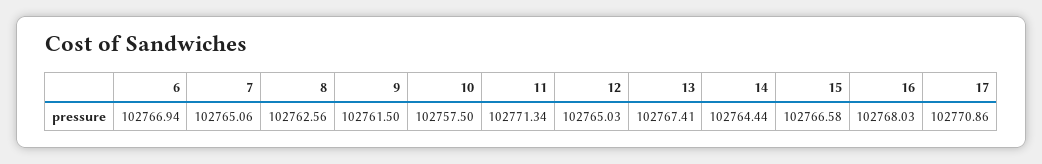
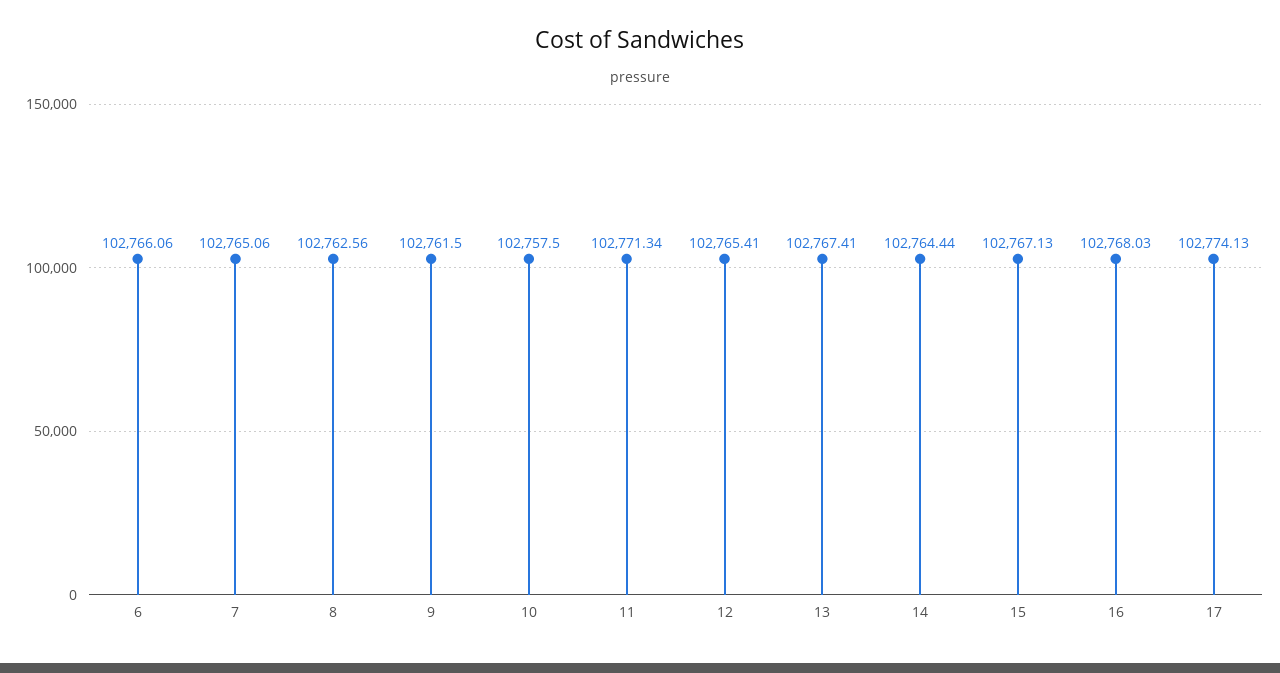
  {
-   "6": 102766.94,
+   "6": 102766.06,
    "7": 102765.06,
    "8": 102762.56,
    "9": 102761.5,
    "10": 102757.5,
    "11": 102771.34,
-   "12": 102765.03,
+   "12": 102765.41,
    "13": 102767.41,
    "14": 102764.44,
-   "15": 102766.58,
+   "15": 102767.13,
    "16": 102768.03,
-   "17": 102770.86
+   "17": 102774.13
  }

